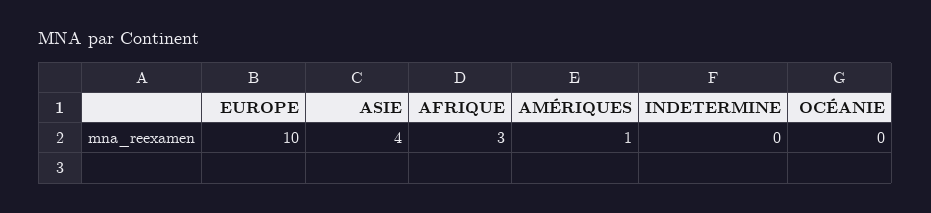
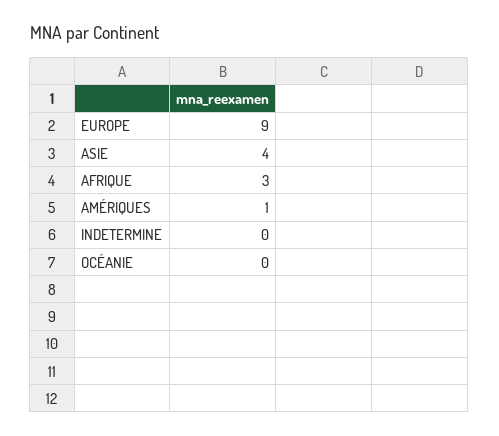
  {
-   "EUROPE": 10,
+   "EUROPE": 9,
    "ASIE": 4,
    "AFRIQUE": 3,
    "AMÉRIQUES": 1,
    "INDETERMINE": 0,
    "OCÉANIE": 0
  }

